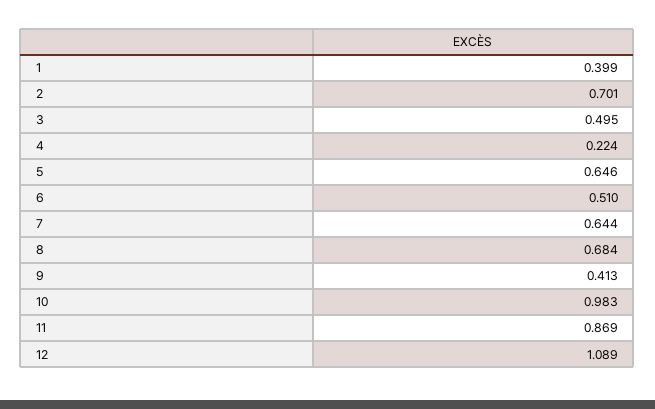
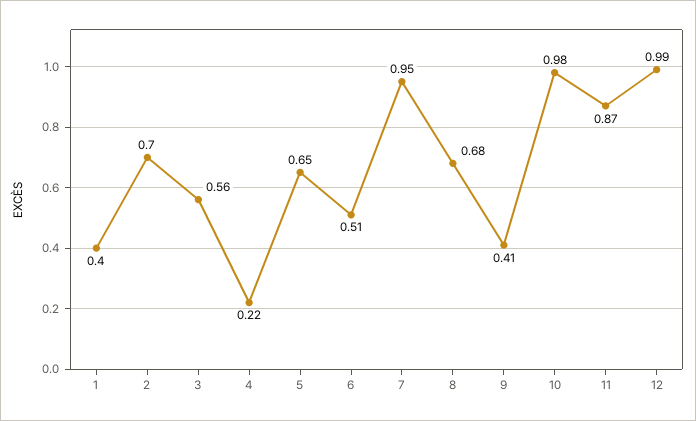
  {
    "1": 0.399,
    "2": 0.701,
-   "3": 0.495,
+   "3": 0.56,
    "4": 0.224,
    "5": 0.646,
    "6": 0.51,
-   "7": 0.644,
+   "7": 0.95,
    "8": 0.684,
    "9": 0.413,
    "10": 0.983,
    "11": 0.869,
-   "12": 1.089
+   "12": 0.99
  }

